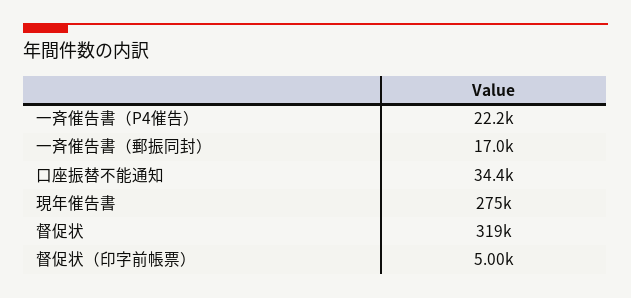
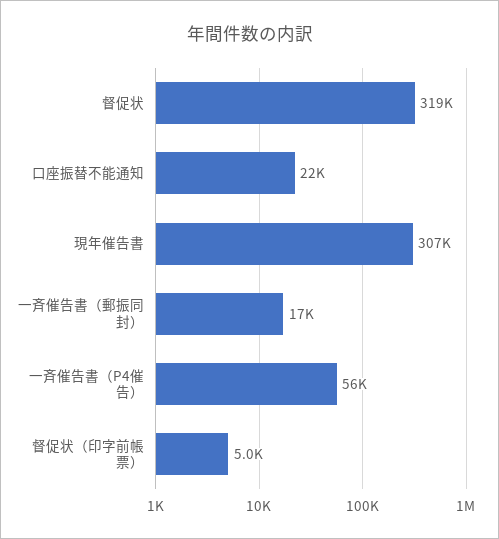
  {
-   "一斉催告書（P4催告）": 22200,
+   "一斉催告書（P4催告）": 56000,
    "一斉催告書（郵振同封）": 17000,
-   "口座振替不能通知": 34400,
+   "口座振替不能通知": 22000,
-   "現年催告書": 275000,
+   "現年催告書": 307000,
    "督促状": 319000,
    "督促状（印字前帳票）": 5000
  }

